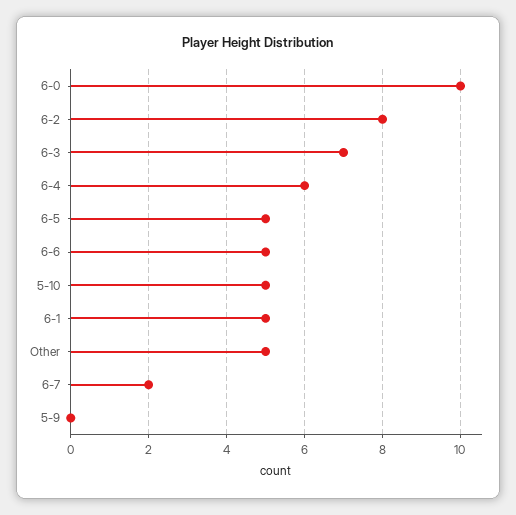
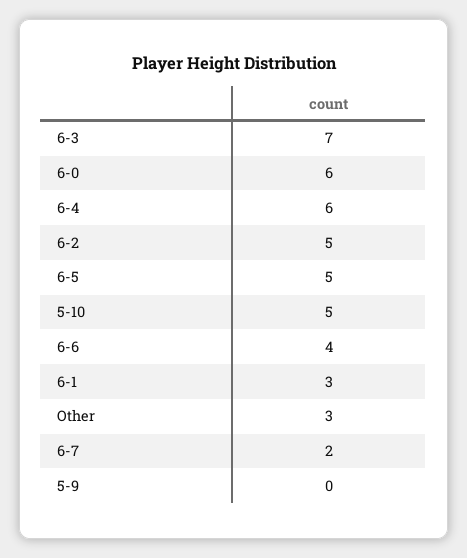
  {
-   "6-0": 10,
+   "6-0": 6,
-   "6-2": 8,
+   "6-2": 5,
    "6-3": 7,
    "6-4": 6,
    "6-5": 5,
-   "6-6": 5,
+   "6-6": 4,
    "5-10": 5,
-   "6-1": 5,
+   "6-1": 3,
-   "Other": 5,
+   "Other": 3,
    "6-7": 2,
    "5-9": 0
  }

